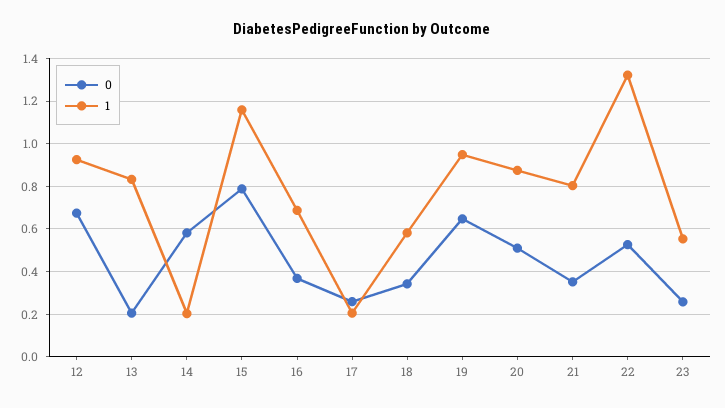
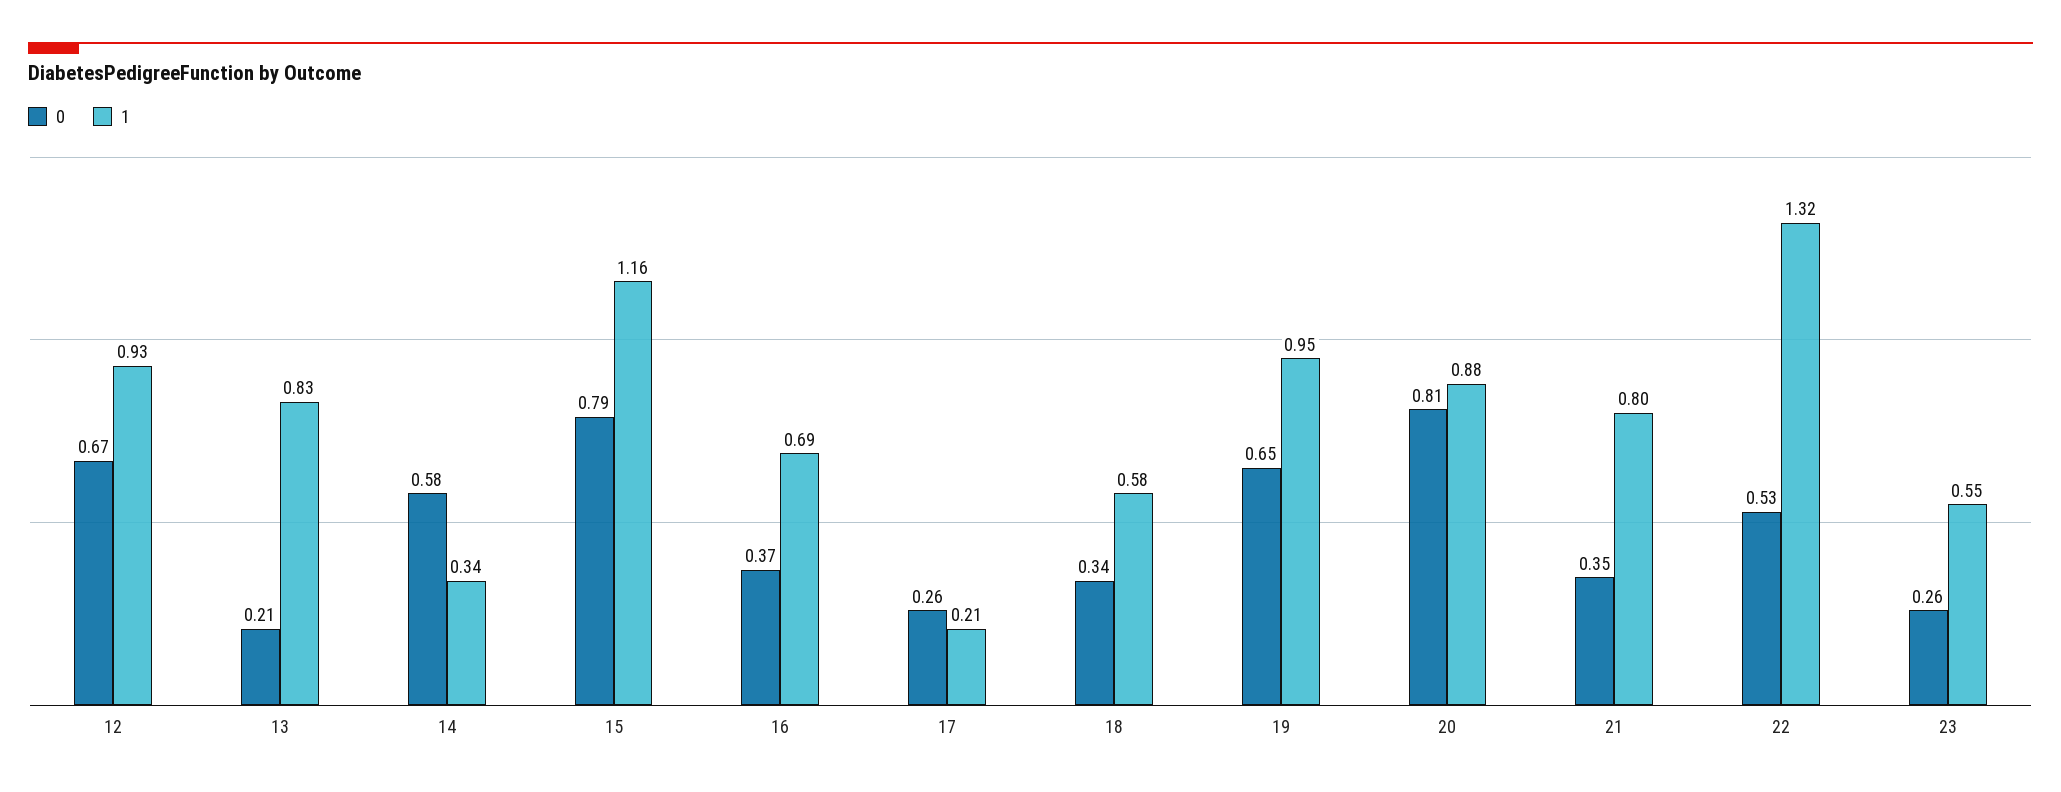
  {
    "0": {
      "12": 0.67,
      "13": 0.21,
      "14": 0.58,
      "15": 0.79,
      "16": 0.37,
      "17": 0.26,
      "18": 0.34,
      "19": 0.65,
-     "20": 0.5,
+     "20": 0.81,
      "21": 0.35,
      "22": 0.53,
      "23": 0.26
    },
    "1": {
      "12": 0.93,
      "13": 0.83,
-     "14": 0.2,
+     "14": 0.34,
      "15": 1.16,
      "16": 0.69,
      "17": 0.21,
      "18": 0.58,
      "19": 0.95,
      "20": 0.88,
      "21": 0.8,
      "22": 1.32,
      "23": 0.55
    }
  }

